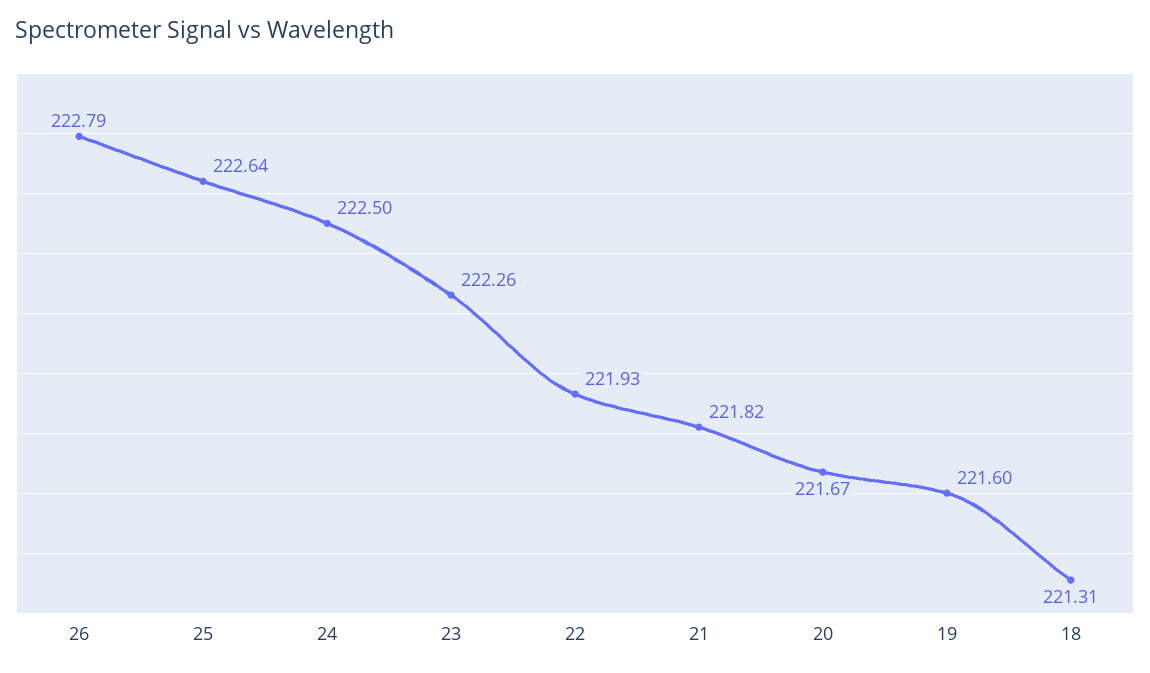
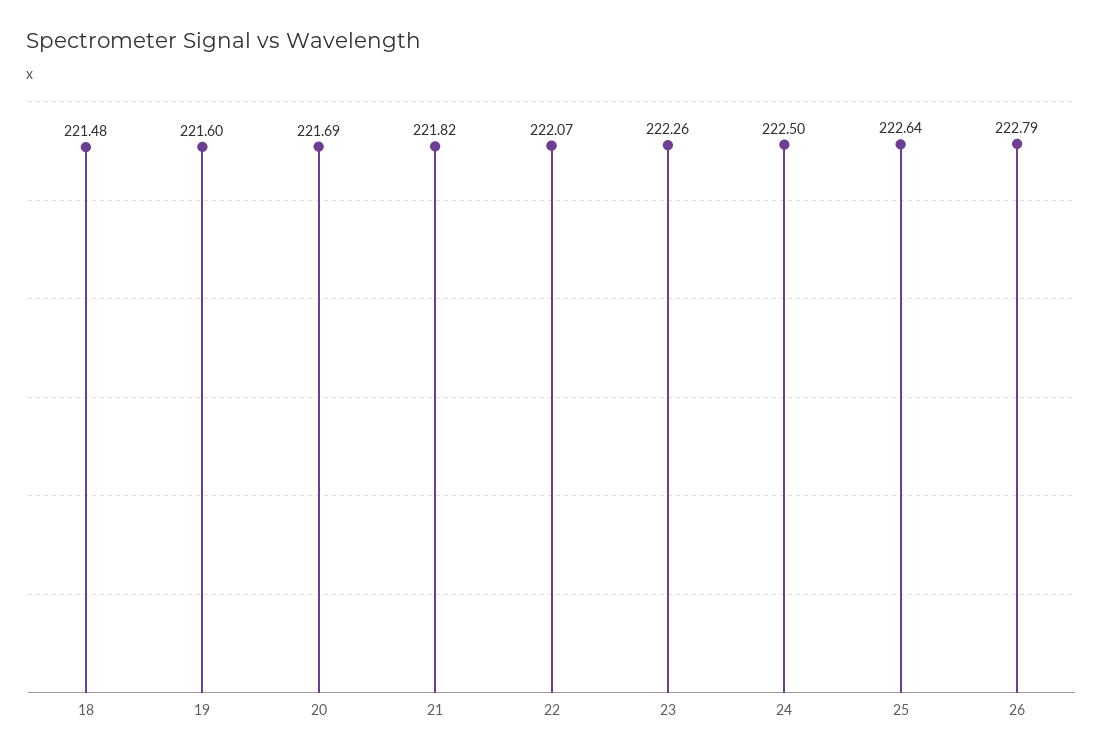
  {
    "26": 222.79,
    "25": 222.64,
    "24": 222.5,
    "23": 222.26,
-   "22": 221.93,
+   "22": 222.07,
    "21": 221.82,
-   "20": 221.67,
+   "20": 221.69,
    "19": 221.6,
-   "18": 221.31
+   "18": 221.48
  }

